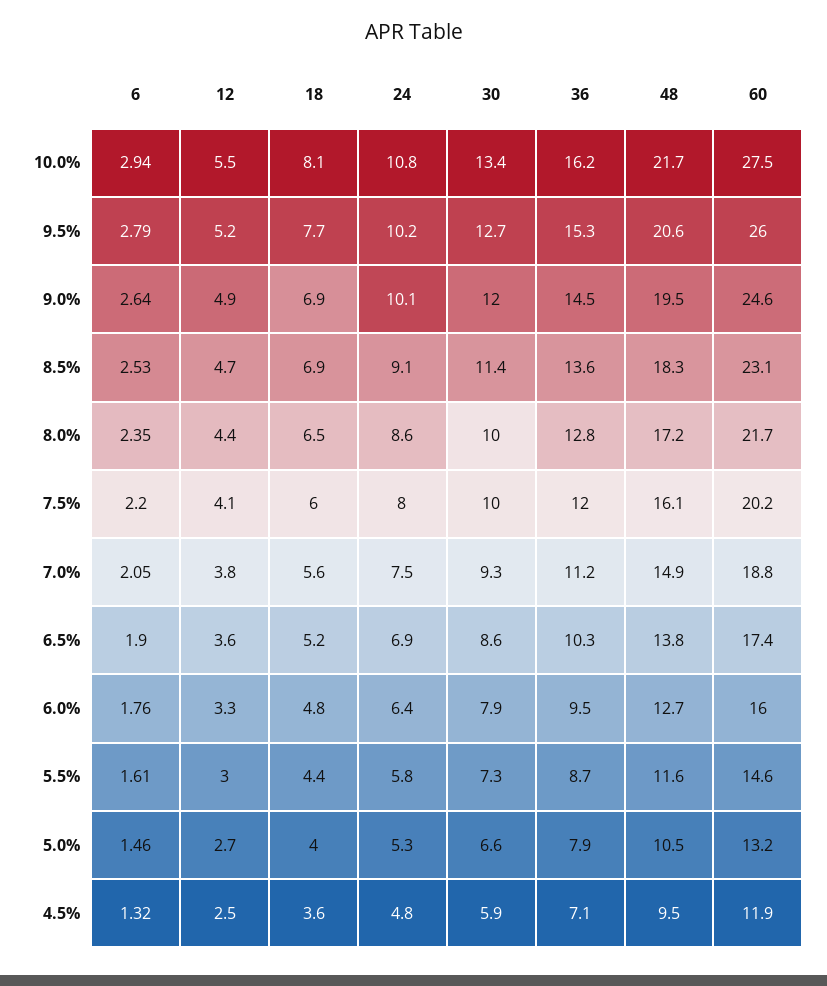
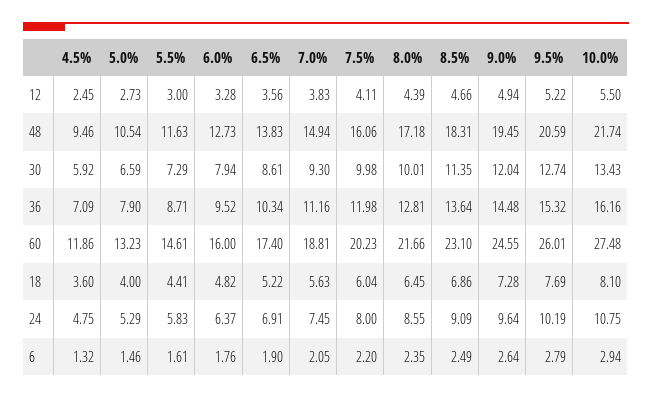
  {
    "6": {
      "10.0%": 2.94,
      "9.5%": 2.79,
      "9.0%": 2.64,
-     "8.5%": 2.53,
+     "8.5%": 2.49,
      "8.0%": 2.35,
      "7.5%": 2.2,
      "7.0%": 2.05,
      "6.5%": 1.9,
      "6.0%": 1.76,
      "5.5%": 1.61,
      "5.0%": 1.46,
      "4.5%": 1.32
    },
    "12": {
      "10.0%": 5.5,
      "9.5%": 5.22,
      "9.0%": 4.94,
      "8.5%": 4.66,
      "8.0%": 4.39,
      "7.5%": 4.11,
      "7.0%": 3.83,
      "6.5%": 3.56,
      "6.0%": 3.28,
      "5.5%": 3,
      "5.0%": 2.73,
      "4.5%": 2.45
    },
    "18": {
      "10.0%": 8.1,
      "9.5%": 7.69,
-     "9.0%": 6.9,
+     "9.0%": 7.28,
      "8.5%": 6.86,
      "8.0%": 6.45,
      "7.5%": 6.04,
      "7.0%": 5.63,
      "6.5%": 5.22,
      "6.0%": 4.82,
      "5.5%": 4.41,
      "5.0%": 4,
      "4.5%": 3.6
    },
    "24": {
      "10.0%": 10.75,
      "9.5%": 10.19,
-     "9.0%": 10.1,
+     "9.0%": 9.64,
      "8.5%": 9.09,
      "8.0%": 8.55,
      "7.5%": 8,
      "7.0%": 7.45,
      "6.5%": 6.91,
      "6.0%": 6.37,
      "5.5%": 5.83,
      "5.0%": 5.29,
      "4.5%": 4.75
    },
    "30": {
      "10.0%": 13.43,
      "9.5%": 12.74,
      "9.0%": 12.04,
      "8.5%": 11.35,
      "8.0%": 10.01,
      "7.5%": 9.98,
      "7.0%": 9.3,
      "6.5%": 8.61,
      "6.0%": 7.94,
      "5.5%": 7.29,
      "5.0%": 6.59,
      "4.5%": 5.92
    },
    "36": {
      "10.0%": 16.16,
      "9.5%": 15.32,
      "9.0%": 14.48,
      "8.5%": 13.64,
      "8.0%": 12.81,
      "7.5%": 11.98,
      "7.0%": 11.16,
      "6.5%": 10.34,
      "6.0%": 9.52,
      "5.5%": 8.71,
      "5.0%": 7.9,
      "4.5%": 7.09
    },
    "48": {
      "10.0%": 21.74,
      "9.5%": 20.59,
      "9.0%": 19.45,
      "8.5%": 18.31,
      "8.0%": 17.18,
      "7.5%": 16.06,
      "7.0%": 14.94,
      "6.5%": 13.83,
      "6.0%": 12.73,
      "5.5%": 11.63,
      "5.0%": 10.54,
      "4.5%": 9.46
    },
    "60": {
      "10.0%": 27.48,
      "9.5%": 26.01,
      "9.0%": 24.55,
      "8.5%": 23.1,
      "8.0%": 21.66,
      "7.5%": 20.23,
      "7.0%": 18.81,
      "6.5%": 17.4,
      "6.0%": 16,
      "5.5%": 14.61,
      "5.0%": 13.23,
      "4.5%": 11.86
    }
  }

